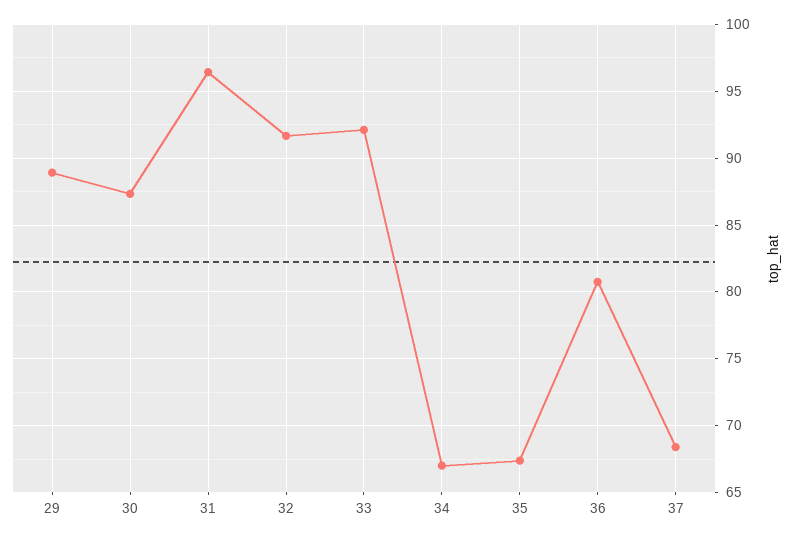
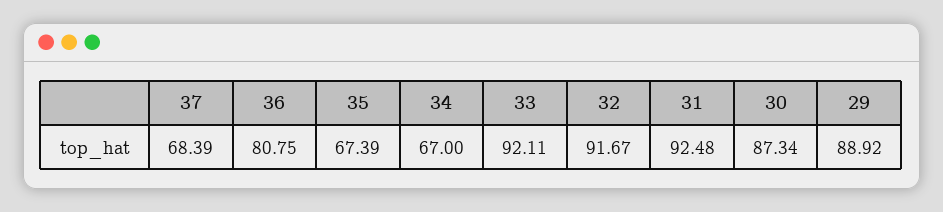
  {
    "29": 88.92,
    "30": 87.34,
-   "31": 96.5,
+   "31": 92.48,
    "32": 91.67,
    "33": 92.11,
    "34": 67,
    "35": 67.39,
    "36": 80.75,
    "37": 68.39
  }

